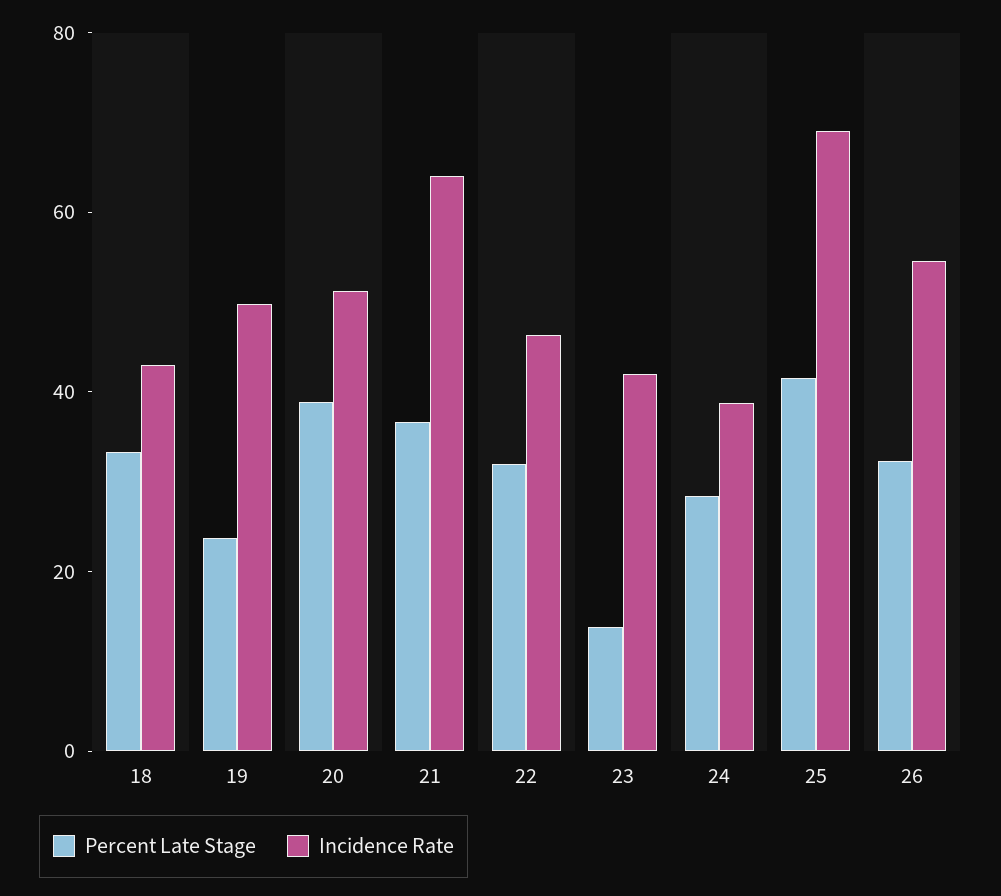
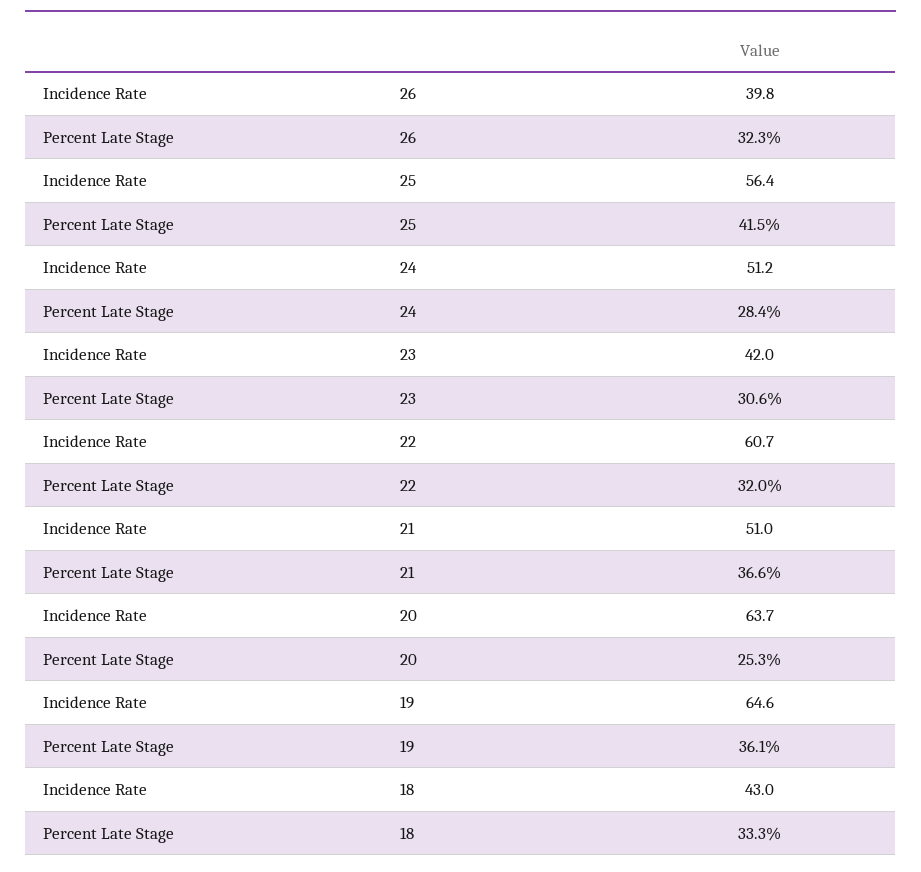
  {
    "Percent Late Stage": {
      "18": 33.3,
-     "19": 25,
+     "19": 36.1,
-     "20": 40,
+     "20": 25.3,
      "21": 36.6,
      "22": 32,
-     "23": 15,
+     "23": 30.6,
      "24": 28.4,
      "25": 41.5,
      "26": 32.3
    },
    "Incidence Rate": {
      "18": 43,
-     "19": 50,
+     "19": 64.6,
-     "20": 50,
+     "20": 63.7,
-     "21": 65,
+     "21": 51,
-     "22": 45,
+     "22": 60.7,
      "23": 42,
-     "24": 40,
+     "24": 51.2,
-     "25": 70,
+     "25": 56.4,
-     "26": 55
+     "26": 39.8
    }
  }

